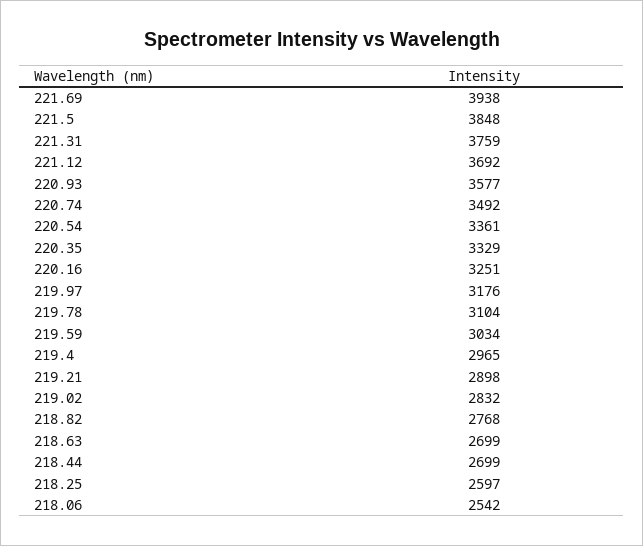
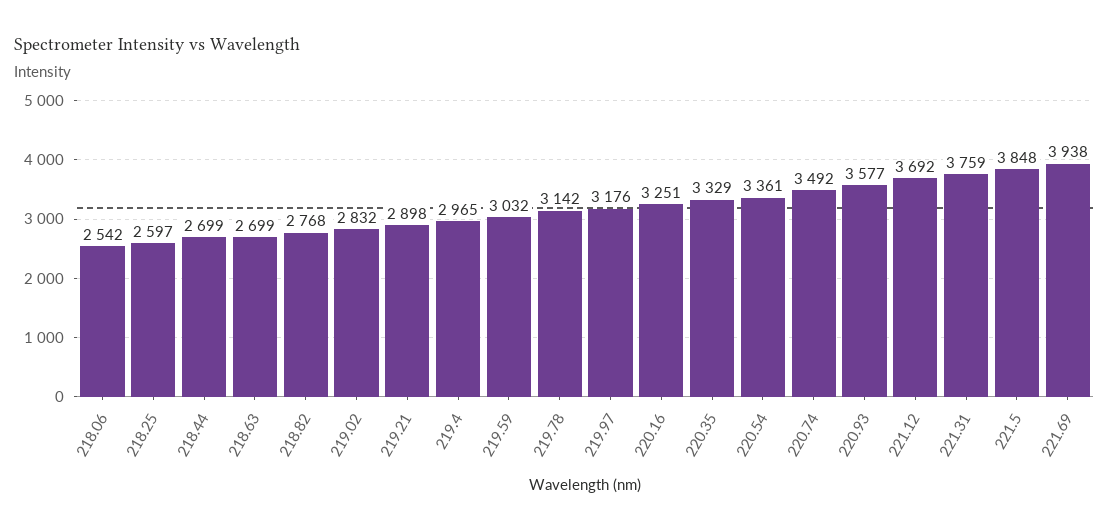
  {
    "221.69": 3938,
    "221.5": 3848,
    "221.31": 3759,
    "221.12": 3692,
    "220.93": 3577,
    "220.74": 3492,
    "220.54": 3361,
    "220.35": 3329,
    "220.16": 3251,
    "219.97": 3176,
-   "219.78": 3104,
+   "219.78": 3142,
-   "219.59": 3034,
+   "219.59": 3032,
    "219.4": 2965,
    "219.21": 2898,
    "219.02": 2832,
    "218.82": 2768,
    "218.63": 2699,
    "218.44": 2699,
    "218.25": 2597,
    "218.06": 2542
  }

